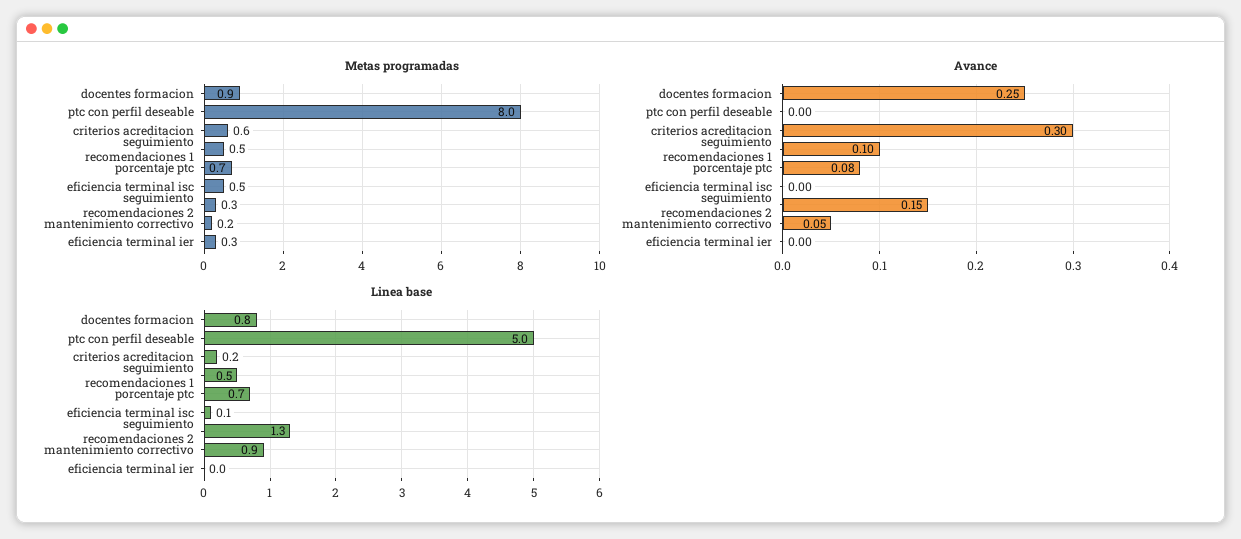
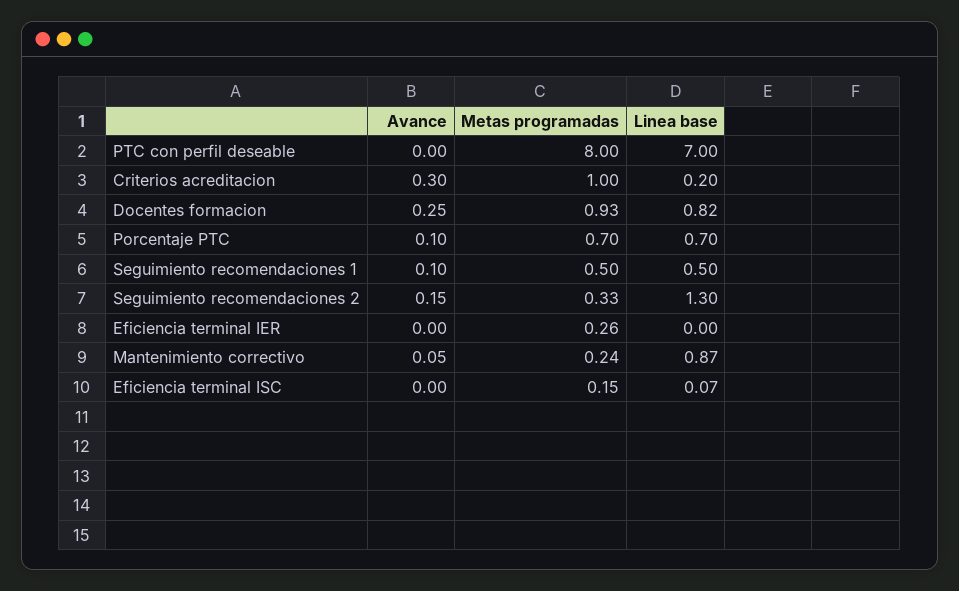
  {
    "Metas programadas": {
      "docentes formacion": 0.93,
      "ptc con perfil deseable": 8,
-     "criterios acreditacion": 0.6,
+     "criterios acreditacion": 1,
      "seguimiento recomendaciones 1": 0.5,
      "porcentaje ptc": 0.7,
-     "eficiencia terminal isc": 0.5,
+     "eficiencia terminal isc": 0.15,
      "seguimiento recomendaciones 2": 0.33,
      "mantenimiento correctivo": 0.24,
      "eficiencia terminal ier": 0.26
    },
    "Avance": {
      "docentes formacion": 0.25,
      "ptc con perfil deseable": 0,
      "criterios acreditacion": 0.3,
      "seguimiento recomendaciones 1": 0.1,
-     "porcentaje ptc": 0.08,
+     "porcentaje ptc": 0.1,
      "eficiencia terminal isc": 0,
      "seguimiento recomendaciones 2": 0.15,
      "mantenimiento correctivo": 0.05,
      "eficiencia terminal ier": 0
    },
    "Linea base": {
      "docentes formacion": 0.82,
-     "ptc con perfil deseable": 5,
+     "ptc con perfil deseable": 7,
      "criterios acreditacion": 0.2,
      "seguimiento recomendaciones 1": 0.5,
      "porcentaje ptc": 0.7,
      "eficiencia terminal isc": 0.07,
      "seguimiento recomendaciones 2": 1.3,
      "mantenimiento correctivo": 0.87,
      "eficiencia terminal ier": 0
    }
  }

